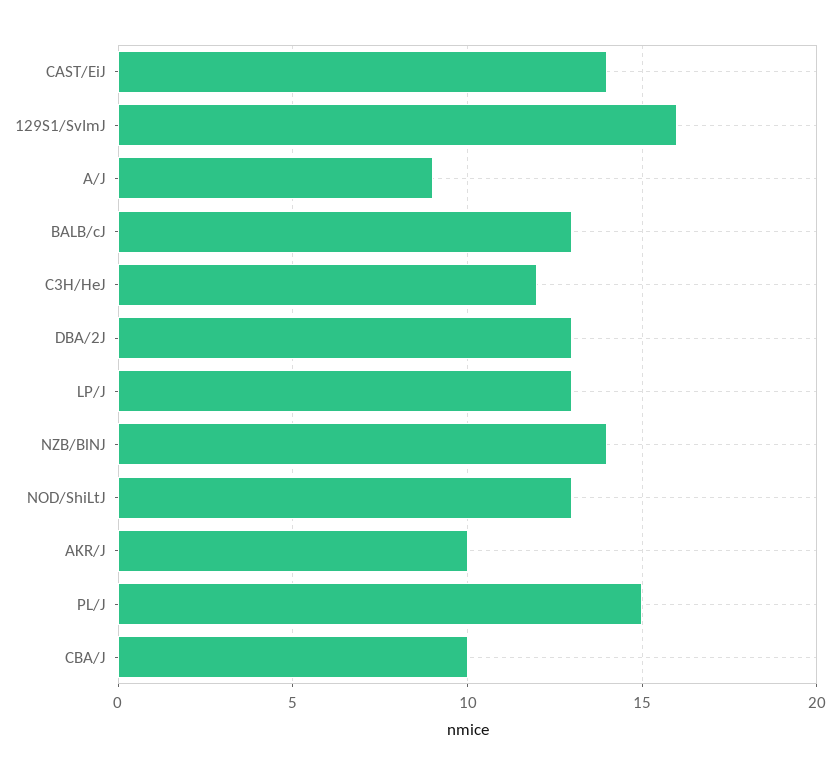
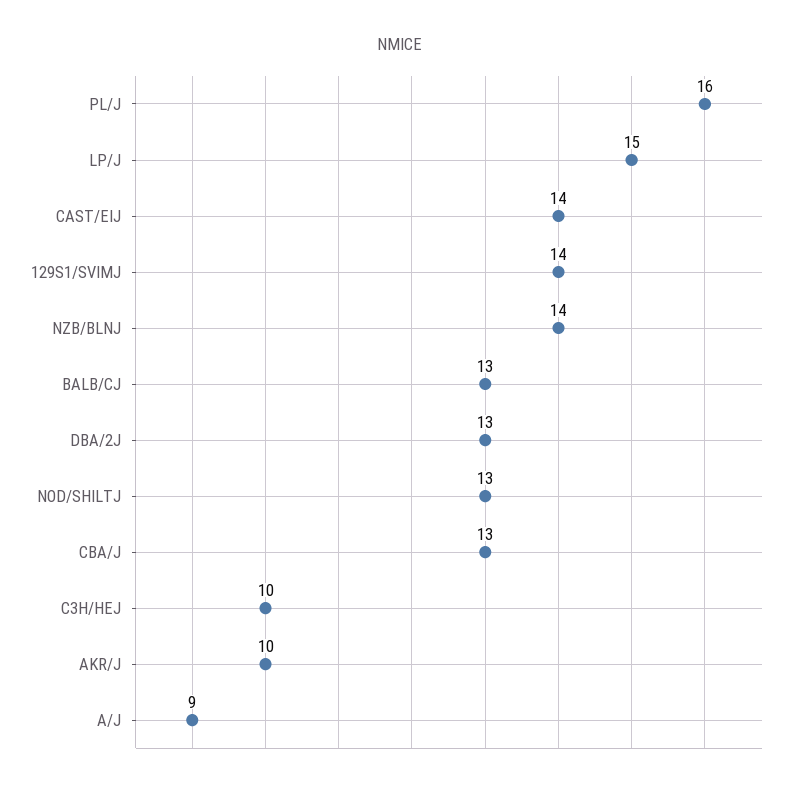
  {
    "CAST/EiJ": 14,
-   "129S1/SvImJ": 16,
+   "129S1/SvImJ": 14,
    "A/J": 9,
    "BALB/cJ": 13,
-   "C3H/HeJ": 12,
+   "C3H/HeJ": 10,
    "DBA/2J": 13,
-   "LP/J": 13,
+   "LP/J": 15,
    "NZB/BlNJ": 14,
    "NOD/ShiLtJ": 13,
    "AKR/J": 10,
-   "PL/J": 15,
+   "PL/J": 16,
-   "CBA/J": 10
+   "CBA/J": 13
  }

